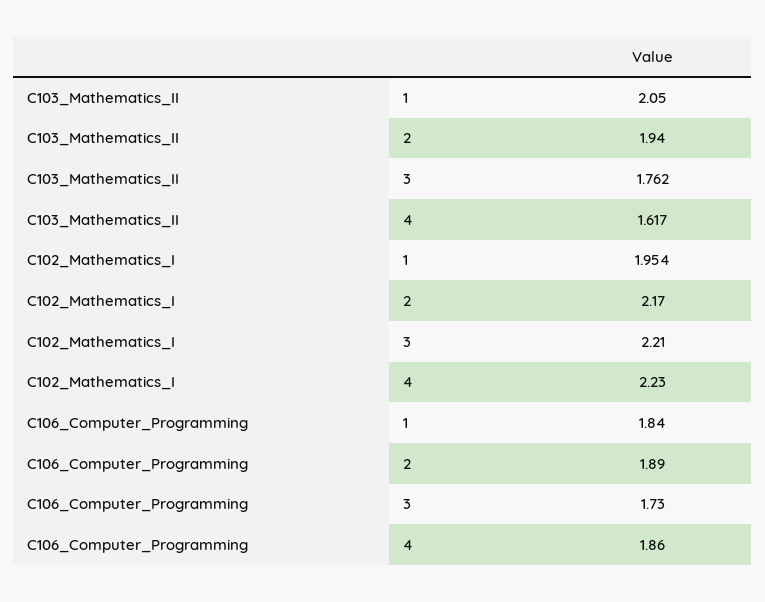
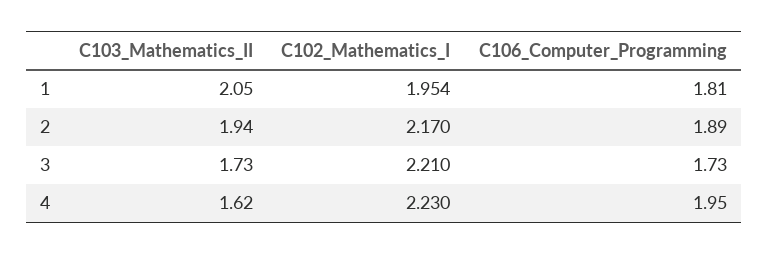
  {
    "C103_Mathematics_II": {
      "1": 2.05,
      "2": 1.94,
-     "3": 1.762,
+     "3": 1.73,
      "4": 1.617
    },
    "C102_Mathematics_I": {
      "1": 1.954,
      "2": 2.17,
      "3": 2.21,
      "4": 2.23
    },
    "C106_Computer_Programming": {
-     "1": 1.84,
+     "1": 1.81,
      "2": 1.89,
      "3": 1.73,
-     "4": 1.86
+     "4": 1.95
    }
  }

